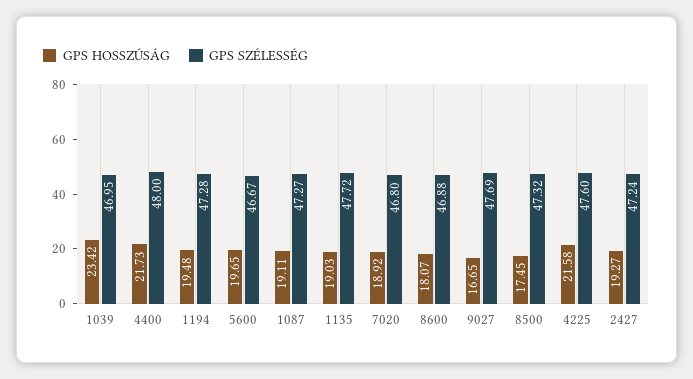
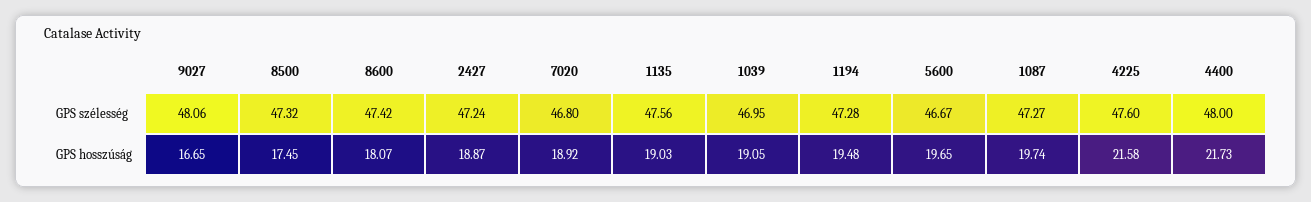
  {
    "GPS HOSSZÚSÁG": {
-     "1039": 23.42,
+     "1039": 19.05,
      "4400": 21.73,
      "1194": 19.48,
      "5600": 19.65,
-     "1087": 19.11,
+     "1087": 19.74,
      "1135": 19.03,
      "7020": 18.92,
      "8600": 18.07,
      "9027": 16.65,
      "8500": 17.45,
      "4225": 21.58,
-     "2427": 19.27
+     "2427": 18.87
    },
    "GPS SZÉLESSÉG": {
      "1039": 46.95,
      "4400": 48,
      "1194": 47.28,
      "5600": 46.67,
      "1087": 47.27,
-     "1135": 47.72,
+     "1135": 47.56,
      "7020": 46.8,
-     "8600": 46.88,
+     "8600": 47.42,
-     "9027": 47.69,
+     "9027": 48.06,
      "8500": 47.32,
      "4225": 47.6,
      "2427": 47.24
    }
  }

